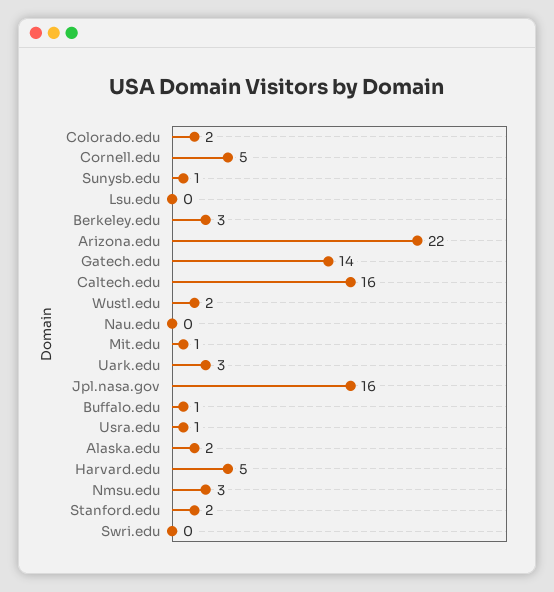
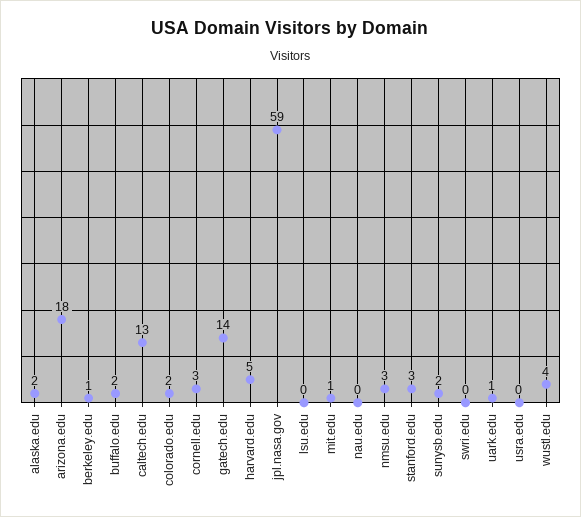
  {
    "Colorado.edu": 2,
-   "Cornell.edu": 5,
+   "Cornell.edu": 3,
-   "Sunysb.edu": 1,
+   "Sunysb.edu": 2,
    "Lsu.edu": 0,
-   "Berkeley.edu": 3,
+   "Berkeley.edu": 1,
-   "Arizona.edu": 22,
+   "Arizona.edu": 18,
    "Gatech.edu": 14,
-   "Caltech.edu": 16,
+   "Caltech.edu": 13,
-   "Wustl.edu": 2,
+   "Wustl.edu": 4,
    "Nau.edu": 0,
    "Mit.edu": 1,
-   "Uark.edu": 3,
+   "Uark.edu": 1,
-   "Jpl.nasa.gov": 16,
+   "Jpl.nasa.gov": 59,
-   "Buffalo.edu": 1,
+   "Buffalo.edu": 2,
-   "Usra.edu": 1,
+   "Usra.edu": 0,
    "Alaska.edu": 2,
    "Harvard.edu": 5,
    "Nmsu.edu": 3,
-   "Stanford.edu": 2,
+   "Stanford.edu": 3,
    "Swri.edu": 0
  }

